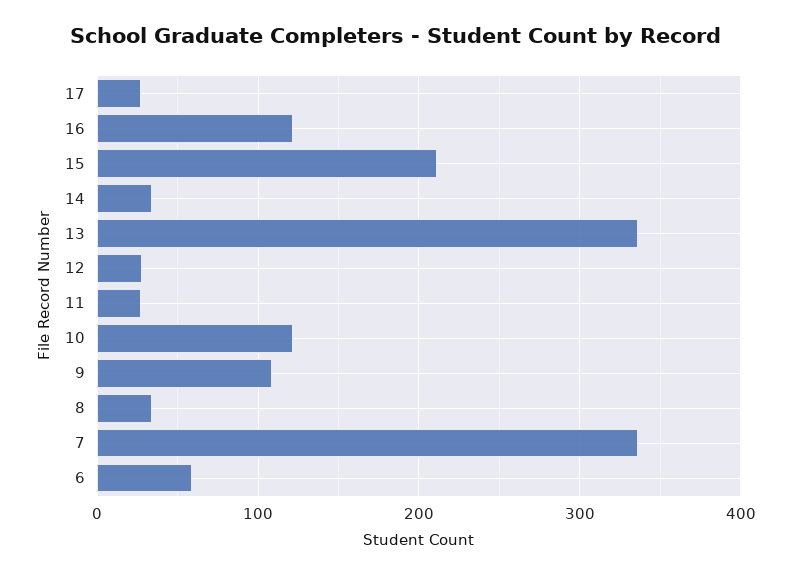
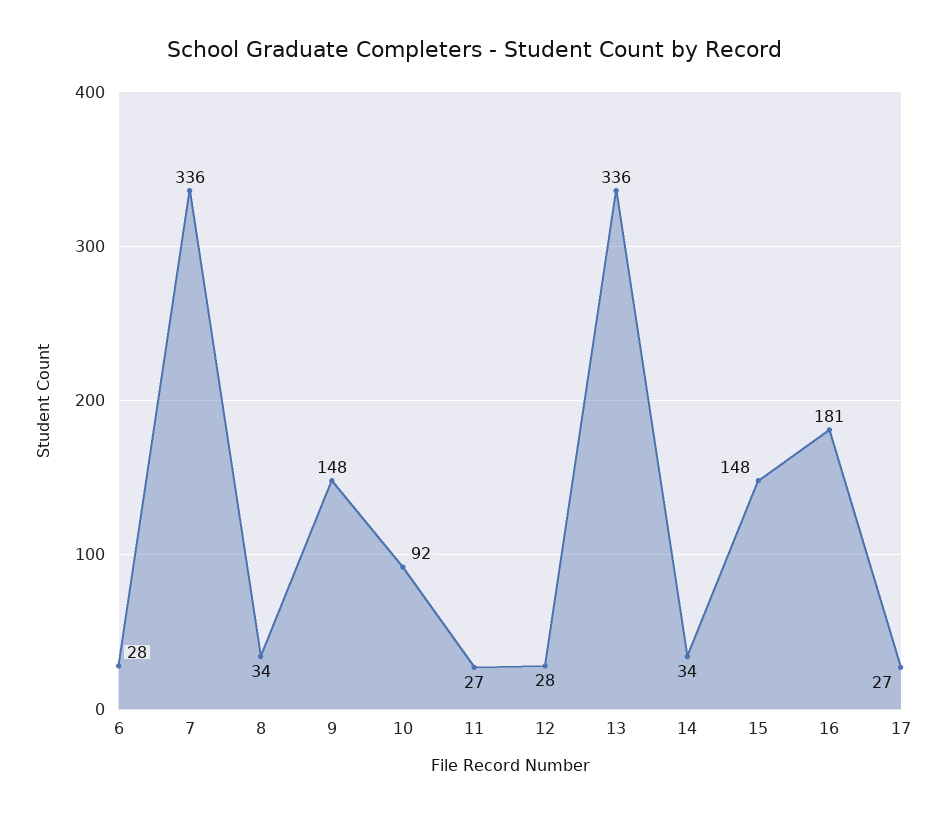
  {
    "17": 27,
-   "16": 120,
+   "16": 181,
-   "15": 210,
+   "15": 148,
    "14": 34,
    "13": 336,
    "12": 28,
    "11": 27,
-   "10": 120,
+   "10": 92,
-   "9": 110,
+   "9": 148,
    "8": 34,
    "7": 336,
-   "6": 60
+   "6": 28
  }

